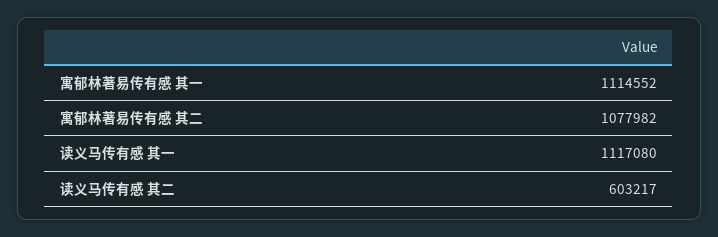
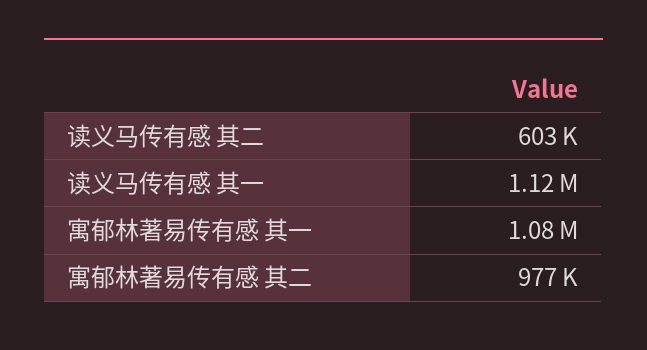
  {
-   "寓郁林著易传有感 其一": 1114552,
+   "寓郁林著易传有感 其一": 1080000,
-   "寓郁林著易传有感 其二": 1077982,
+   "寓郁林著易传有感 其二": 977000,
    "读义马传有感 其一": 1117080,
    "读义马传有感 其二": 603217
  }

